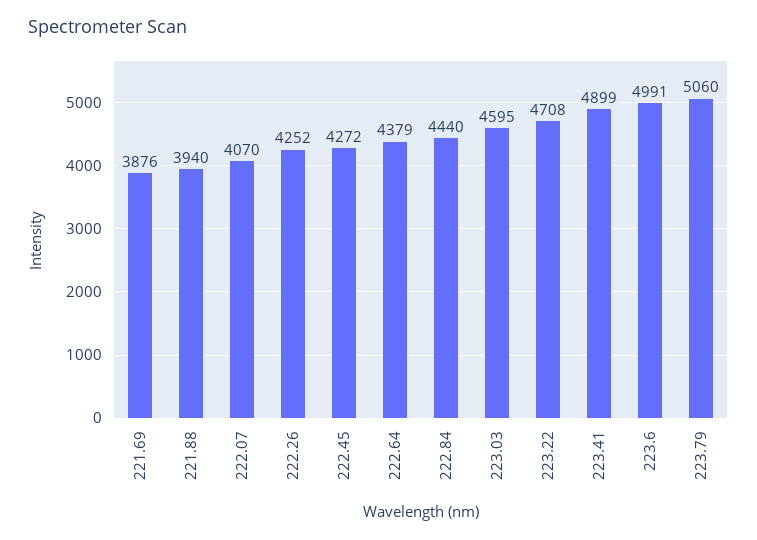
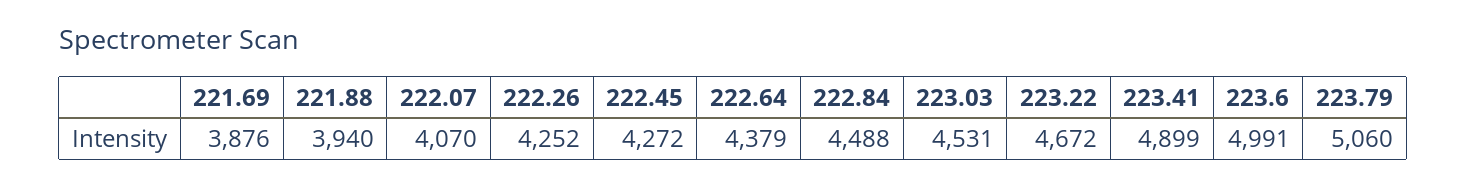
  {
    "221.69": 3876,
    "221.88": 3940,
    "222.07": 4070,
    "222.26": 4252,
    "222.45": 4272,
    "222.64": 4379,
-   "222.84": 4440,
+   "222.84": 4488,
-   "223.03": 4595,
+   "223.03": 4531,
-   "223.22": 4708,
+   "223.22": 4672,
    "223.41": 4899,
    "223.6": 4991,
    "223.79": 5060
  }

